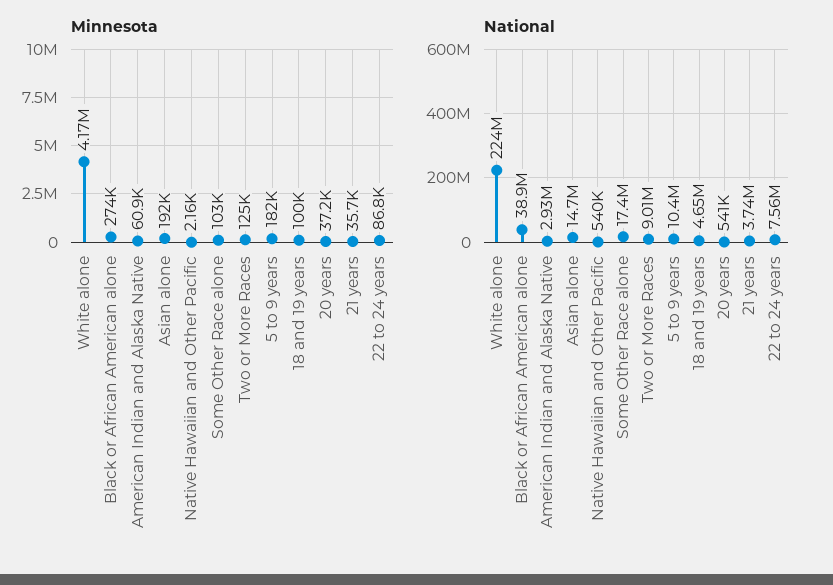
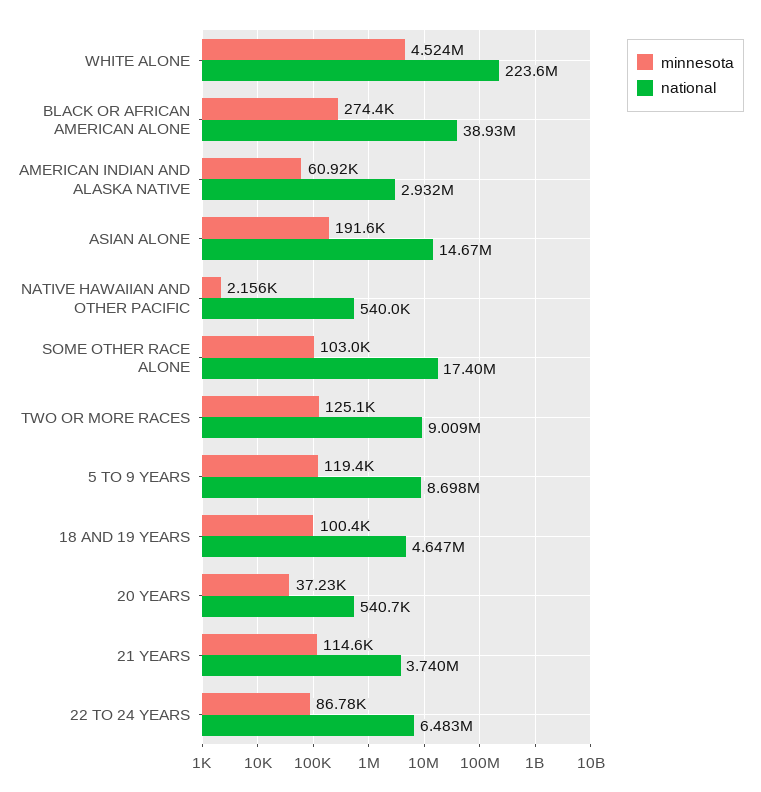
  {
    "Minnesota": {
-     "White alone": 4170000,
+     "White alone": 4524000,
      "Black or African American alone": 274400,
      "American Indian and Alaska Native": 60920,
      "Asian alone": 191600,
      "Native Hawaiian and Other Pacific": 2156,
      "Some Other Race alone": 103000,
      "Two or More Races": 125100,
-     "5 to 9 years": 182000,
+     "5 to 9 years": 119400,
      "18 and 19 years": 100400,
      "20 years": 37230,
-     "21 years": 35700,
+     "21 years": 114600,
      "22 to 24 years": 86780
    },
    "National": {
      "White alone": 223600000,
      "Black or African American alone": 38930000,
      "American Indian and Alaska Native": 2932000,
      "Asian alone": 14670000,
      "Native Hawaiian and Other Pacific": 540000,
      "Some Other Race alone": 17400000,
      "Two or More Races": 9009000,
-     "5 to 9 years": 10400000,
+     "5 to 9 years": 8698000,
      "18 and 19 years": 4647000,
      "20 years": 540700,
      "21 years": 3740000,
-     "22 to 24 years": 7560000
+     "22 to 24 years": 6483000
    }
  }

